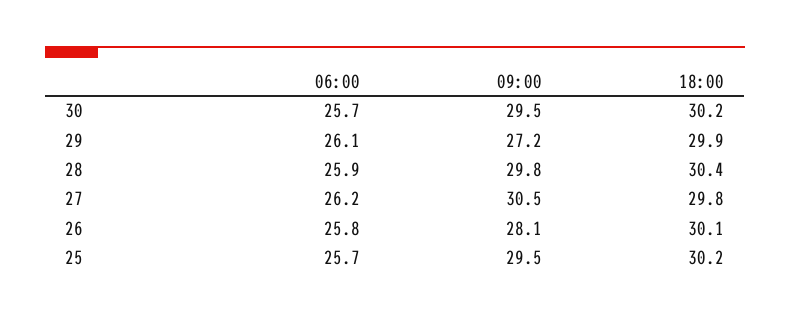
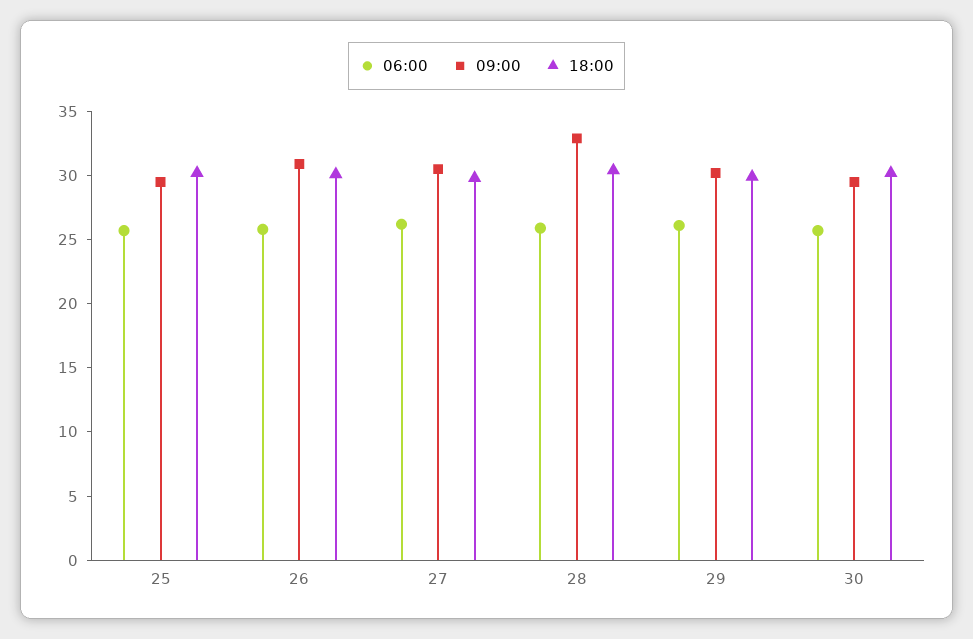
  {
    "06:00": {
      "30": 25.7,
      "29": 26.1,
      "28": 25.9,
      "27": 26.2,
      "26": 25.8,
      "25": 25.7
    },
    "09:00": {
      "30": 29.5,
-     "29": 27.2,
+     "29": 30,
-     "28": 29.8,
+     "28": 33,
      "27": 30.5,
-     "26": 28.1,
+     "26": 31,
      "25": 29.5
    },
    "18:00": {
      "30": 30.2,
      "29": 29.9,
      "28": 30.4,
      "27": 29.8,
      "26": 30.1,
      "25": 30.2
    }
  }

